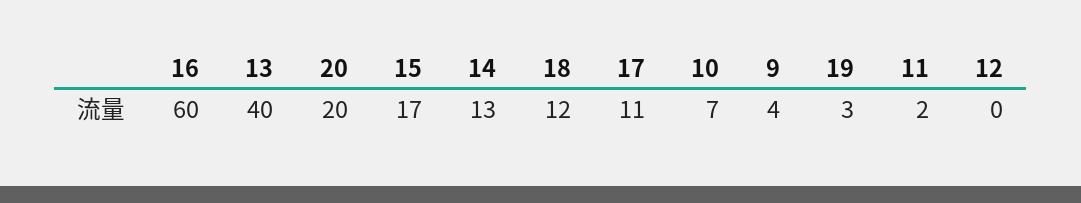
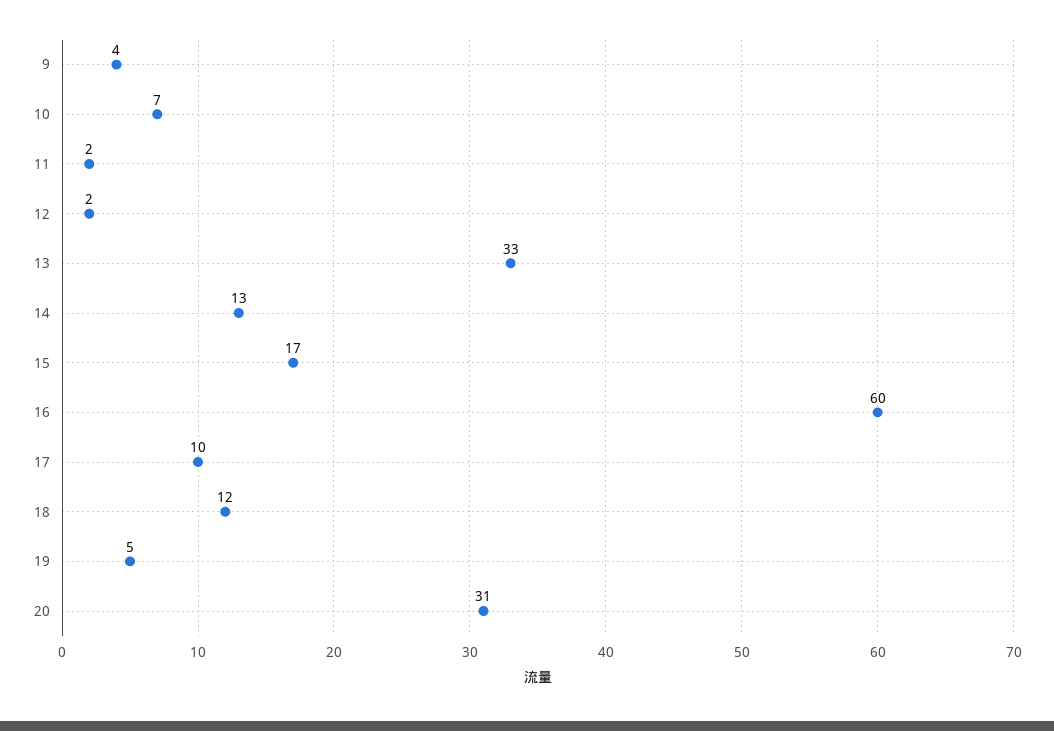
  {
    "16": 60,
-   "13": 40,
+   "13": 33,
-   "20": 20,
+   "20": 31,
    "15": 17,
    "14": 13,
    "18": 12,
-   "17": 11,
+   "17": 10,
    "10": 7,
    "9": 4,
-   "19": 3,
+   "19": 5,
    "11": 2,
-   "12": 0
+   "12": 2
  }

